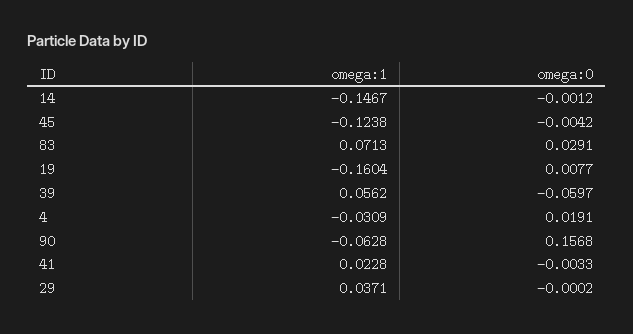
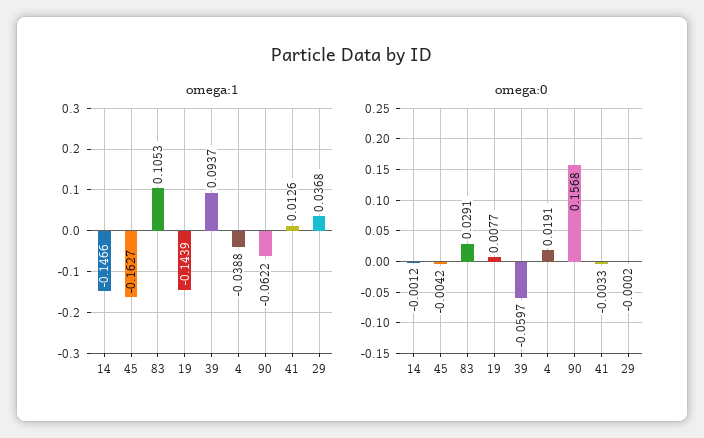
  {
    "omega:1": {
-     "14": -0.1467,
+     "14": -0.1466,
-     "45": -0.1238,
+     "45": -0.1627,
-     "83": 0.0713,
+     "83": 0.1053,
-     "19": -0.1604,
+     "19": -0.1439,
-     "39": 0.0562,
+     "39": 0.0937,
-     "4": -0.0309,
+     "4": -0.0388,
-     "90": -0.0628,
+     "90": -0.0622,
-     "41": 0.0228,
+     "41": 0.0126,
-     "29": 0.0371
+     "29": 0.0368
    },
    "omega:0": {
      "14": -0.0012,
      "45": -0.0042,
      "83": 0.0291,
      "19": 0.0077,
      "39": -0.0597,
      "4": 0.0191,
      "90": 0.1568,
      "41": -0.0033,
      "29": -0.0002
    }
  }

